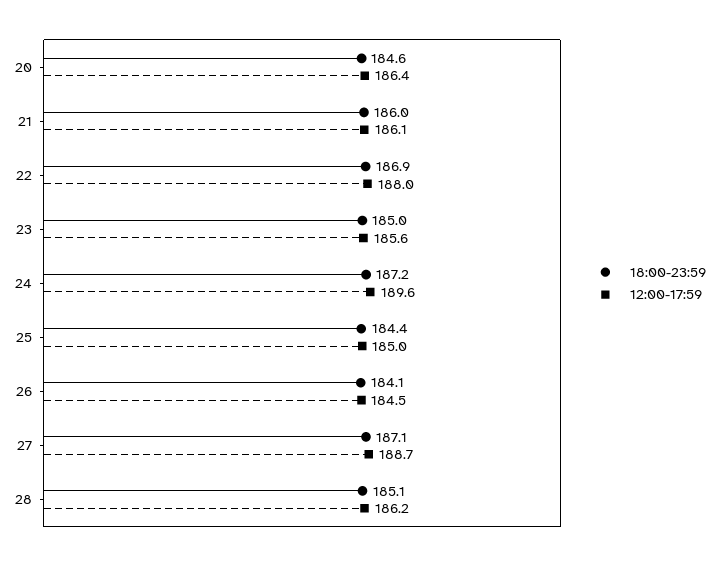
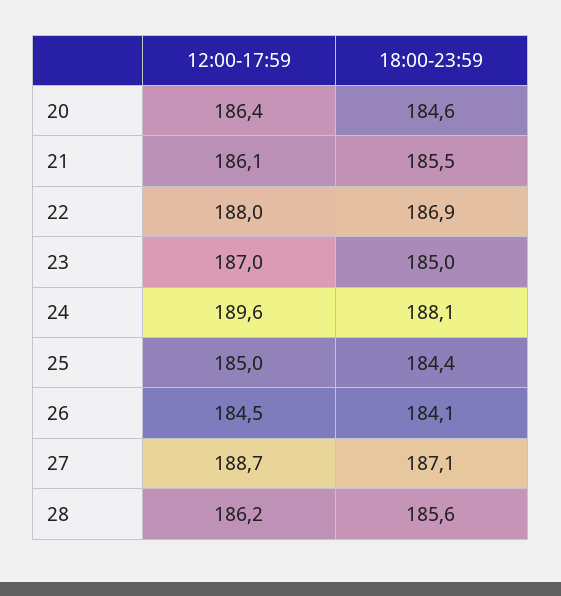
  {
    "18:00-23:59": {
      "20": 184.6,
-     "21": 186,
+     "21": 185.5,
      "22": 186.9,
      "23": 185,
-     "24": 187.2,
+     "24": 188.1,
      "25": 184.4,
      "26": 184.1,
      "27": 187.1,
-     "28": 185.1
+     "28": 185.6
    },
    "12:00-17:59": {
      "20": 186.4,
      "21": 186.1,
      "22": 188,
-     "23": 185.6,
+     "23": 187,
      "24": 189.6,
      "25": 185,
      "26": 184.5,
      "27": 188.7,
      "28": 186.2
    }
  }

